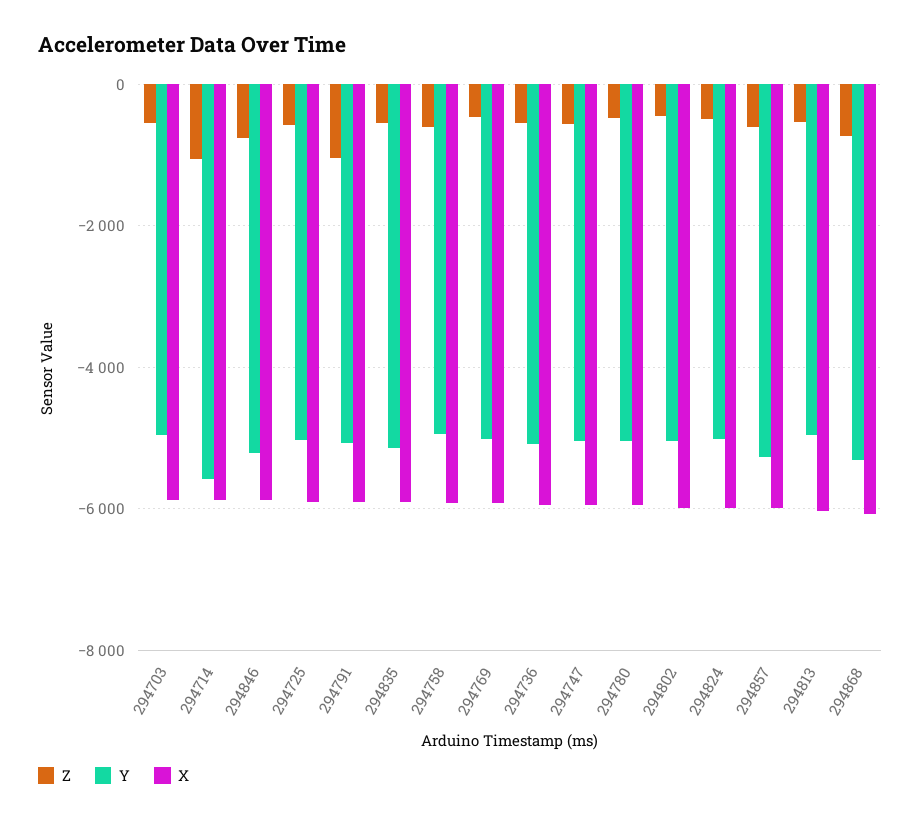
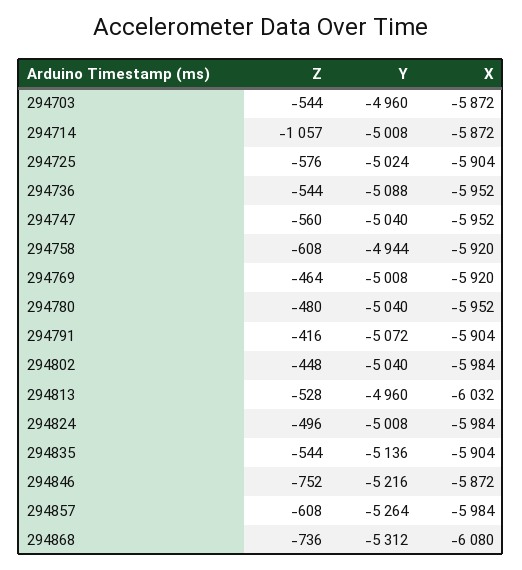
  {
    "Z": {
      "294703": -544,
      "294714": -1057,
      "294846": -752,
      "294725": -576,
-     "294791": -1000,
+     "294791": -416,
      "294835": -544,
      "294758": -608,
      "294769": -464,
      "294736": -544,
      "294747": -560,
      "294780": -480,
      "294802": -448,
      "294824": -496,
      "294857": -608,
      "294813": -528,
      "294868": -736
    },
    "Y": {
      "294703": -4960,
-     "294714": -5600,
+     "294714": -5008,
      "294846": -5216,
      "294725": -5024,
      "294791": -5072,
      "294835": -5136,
      "294758": -4944,
      "294769": -5008,
      "294736": -5088,
      "294747": -5040,
      "294780": -5040,
      "294802": -5040,
      "294824": -5008,
      "294857": -5264,
      "294813": -4960,
      "294868": -5312
    },
    "X": {
      "294703": -5872,
      "294714": -5872,
      "294846": -5872,
      "294725": -5904,
      "294791": -5904,
      "294835": -5904,
      "294758": -5920,
      "294769": -5920,
      "294736": -5952,
      "294747": -5952,
      "294780": -5952,
      "294802": -5984,
      "294824": -5984,
      "294857": -5984,
      "294813": -6032,
      "294868": -6080
    }
  }

